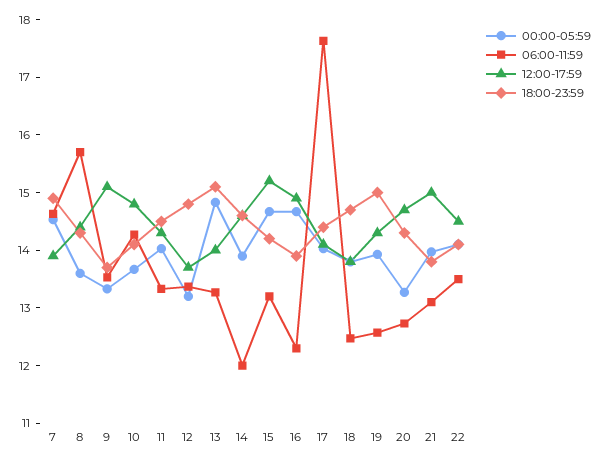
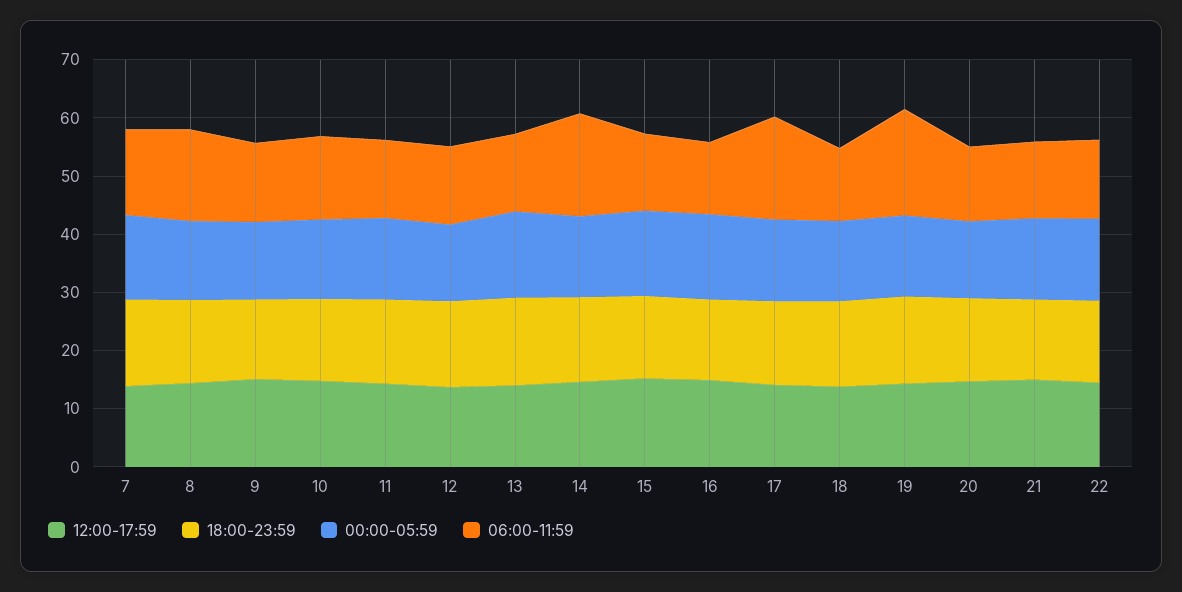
  {
    "00:00-05:59": {
      "7": 14.6,
      "8": 13.6,
      "9": 13.4,
      "10": 13.6,
      "11": 14,
      "12": 13.2,
      "13": 14.8,
      "14": 14,
      "15": 14.6,
      "16": 14.6,
      "17": 14,
      "18": 13.8,
      "19": 14,
      "20": 13.2,
      "21": 14,
      "22": 14.2
    },
    "06:00-11:59": {
      "7": 14.6,
      "8": 15.8,
      "9": 13.6,
      "10": 14.2,
      "11": 13.4,
      "12": 13.4,
      "13": 13.2,
-     "14": 12,
+     "14": 18,
      "15": 13.2,
      "16": 12.4,
      "17": 17.6,
      "18": 12.4,
-     "19": 12.6,
+     "19": 18,
      "20": 12.8,
      "21": 13.2,
      "22": 13.6
    },
    "12:00-17:59": {
      "7": 14,
      "8": 14.4,
      "9": 15.2,
      "10": 14.8,
      "11": 14.4,
      "12": 13.8,
      "13": 14,
      "14": 14.6,
      "15": 15.2,
      "16": 15,
      "17": 14.2,
      "18": 13.8,
      "19": 14.4,
      "20": 14.8,
      "21": 15,
      "22": 14.6
    },
    "18:00-23:59": {
      "7": 15,
      "8": 14.4,
      "9": 13.8,
      "10": 14.2,
      "11": 14.6,
      "12": 14.8,
      "13": 15.2,
      "14": 14.6,
      "15": 14.2,
      "16": 14,
      "17": 14.4,
      "18": 14.8,
      "19": 15,
      "20": 14.4,
      "21": 13.8,
      "22": 14.2
    }
  }

